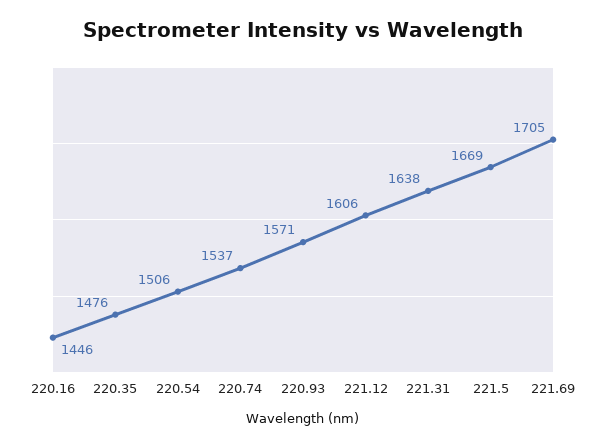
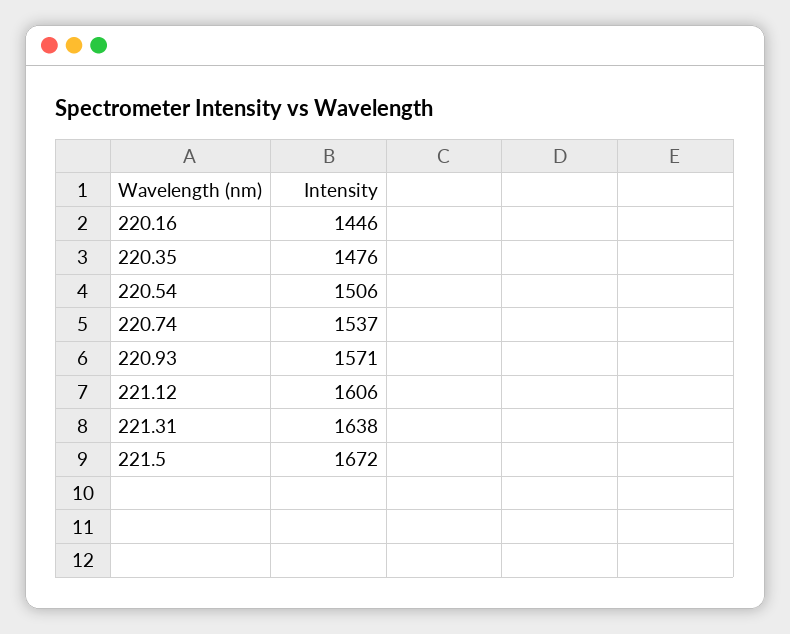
  {
    "220.16": 1446,
    "220.35": 1476,
    "220.54": 1506,
    "220.74": 1537,
    "220.93": 1571,
    "221.12": 1606,
    "221.31": 1638,
-   "221.5": 1669,
+   "221.5": 1672
-   "221.69": 1705
  }

